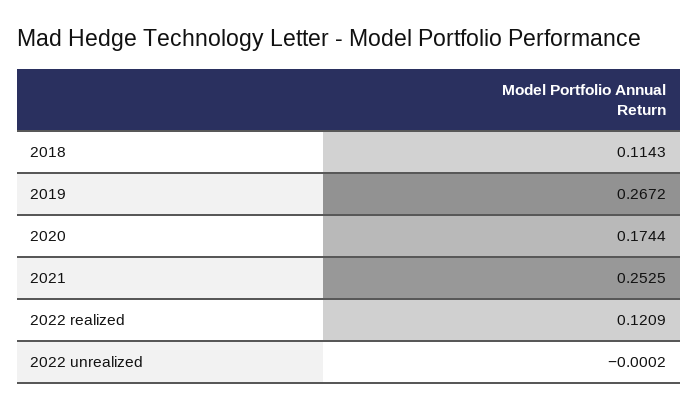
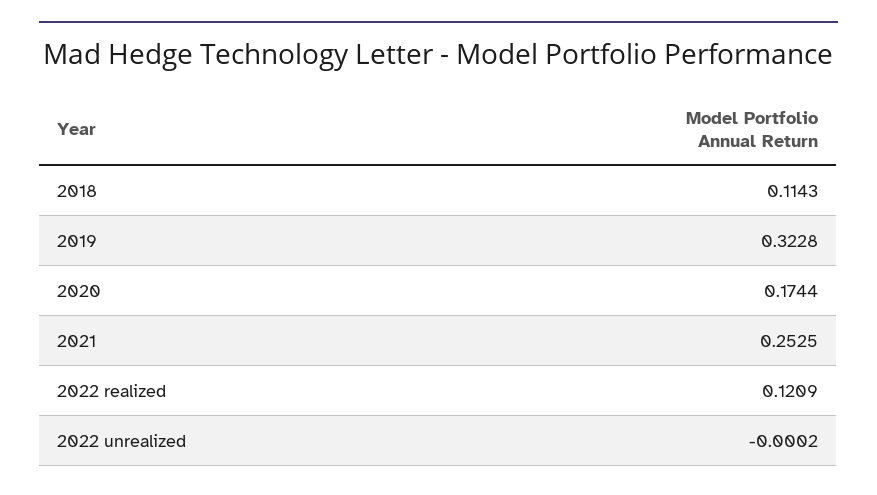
  {
    "2018": 0.1143,
-   "2019": 0.2672,
+   "2019": 0.3228,
    "2020": 0.1744,
    "2021": 0.2525,
    "2022 realized": 0.1209,
    "2022 unrealized": -0.0002
  }

